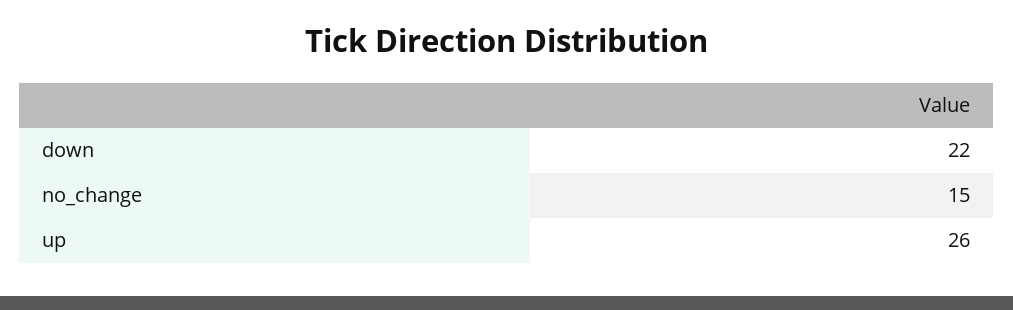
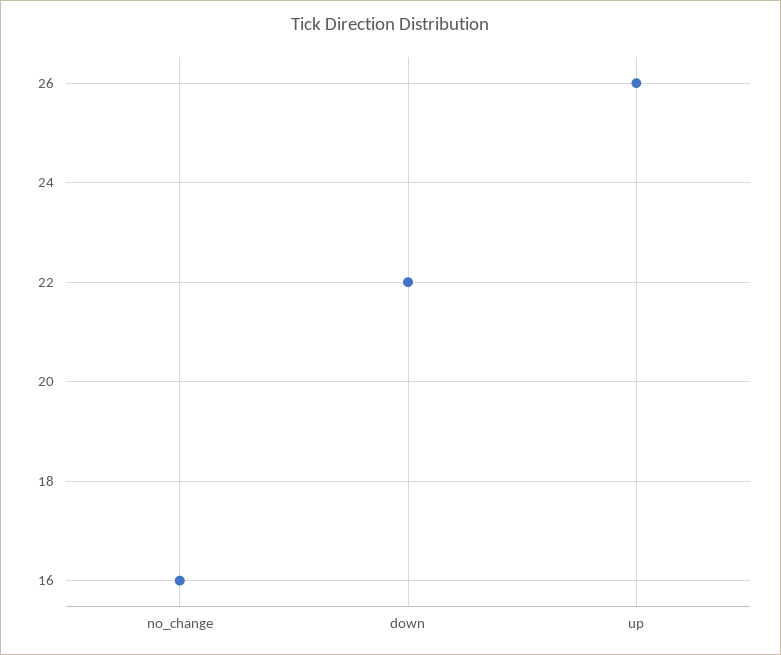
  {
    "down": 22,
-   "no_change": 15,
+   "no_change": 16,
    "up": 26
  }

